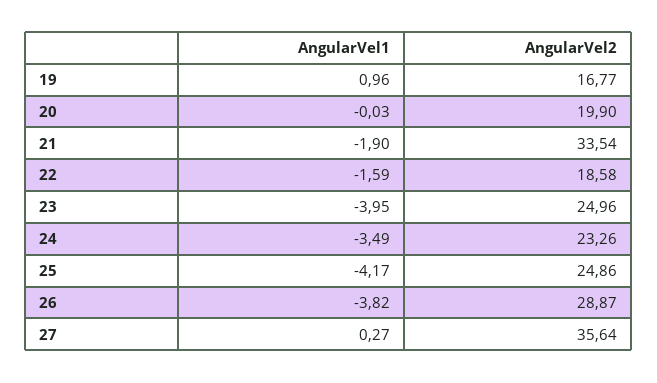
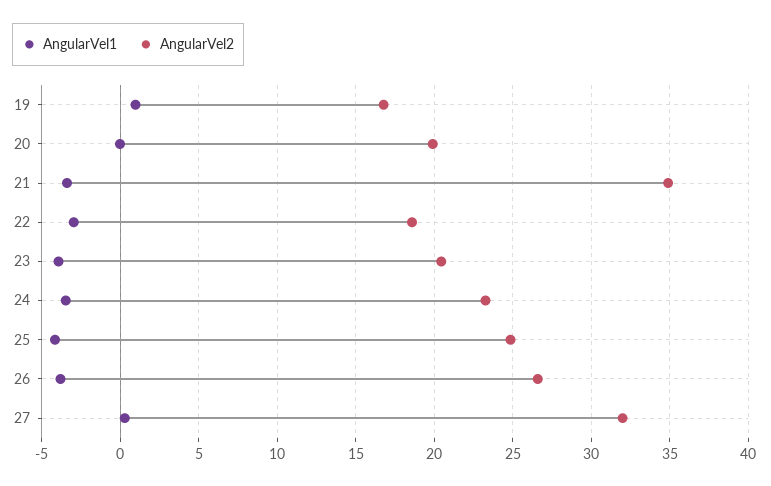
  {
    "AngularVel1": {
      "19": 0.96,
      "20": -0.03,
-     "21": -1.9,
+     "21": -3.5,
-     "22": -1.59,
+     "22": -3,
      "23": -3.95,
      "24": -3.49,
      "25": -4.17,
      "26": -3.82,
      "27": 0.27
    },
    "AngularVel2": {
      "19": 16.77,
      "20": 19.9,
-     "21": 33.54,
+     "21": 35,
      "22": 18.58,
-     "23": 24.96,
+     "23": 20.5,
      "24": 23.26,
      "25": 24.86,
-     "26": 28.87,
+     "26": 26.5,
-     "27": 35.64
+     "27": 32
    }
  }

